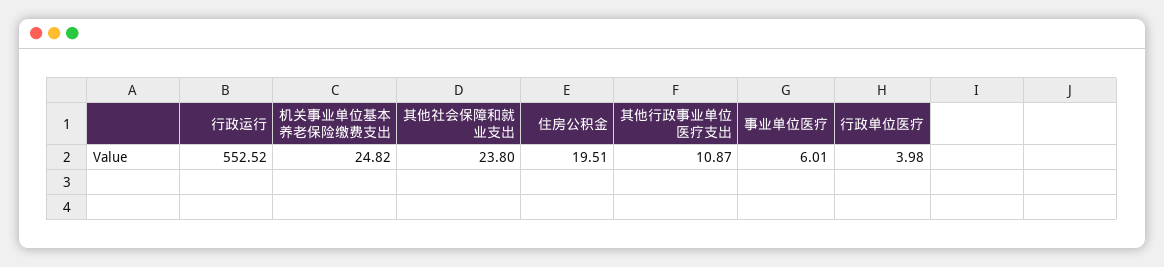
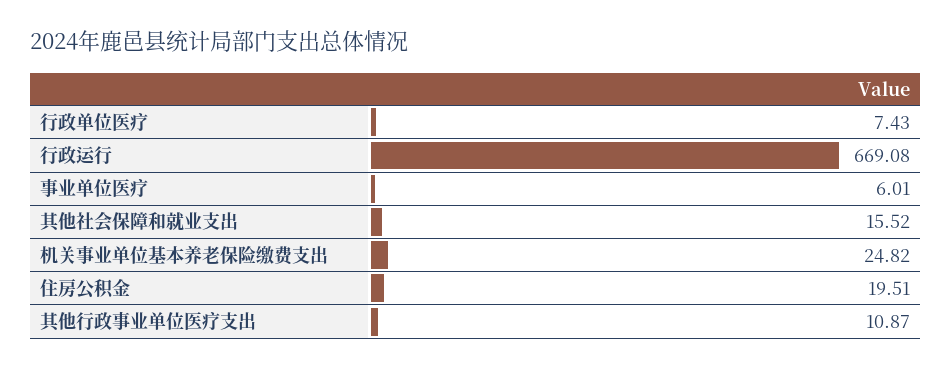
  {
-   "行政运行": 552.52,
+   "行政运行": 669.08,
    "机关事业单位基本养老保险缴费支出": 24.82,
-   "其他社会保障和就业支出": 23.8,
+   "其他社会保障和就业支出": 15.52,
    "住房公积金": 19.51,
    "其他行政事业单位医疗支出": 10.87,
    "事业单位医疗": 6.01,
-   "行政单位医疗": 3.98
+   "行政单位医疗": 7.43
  }

